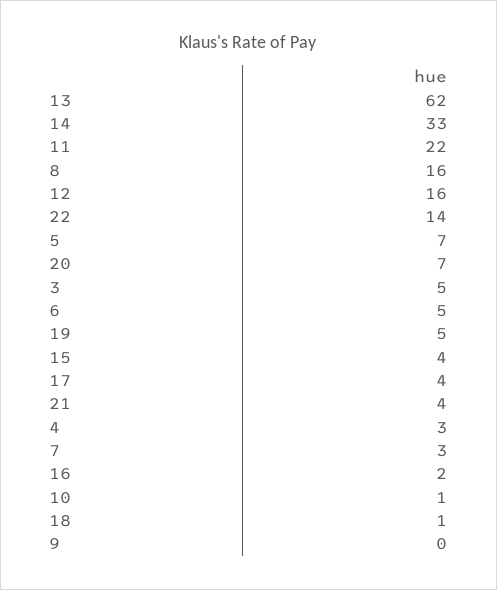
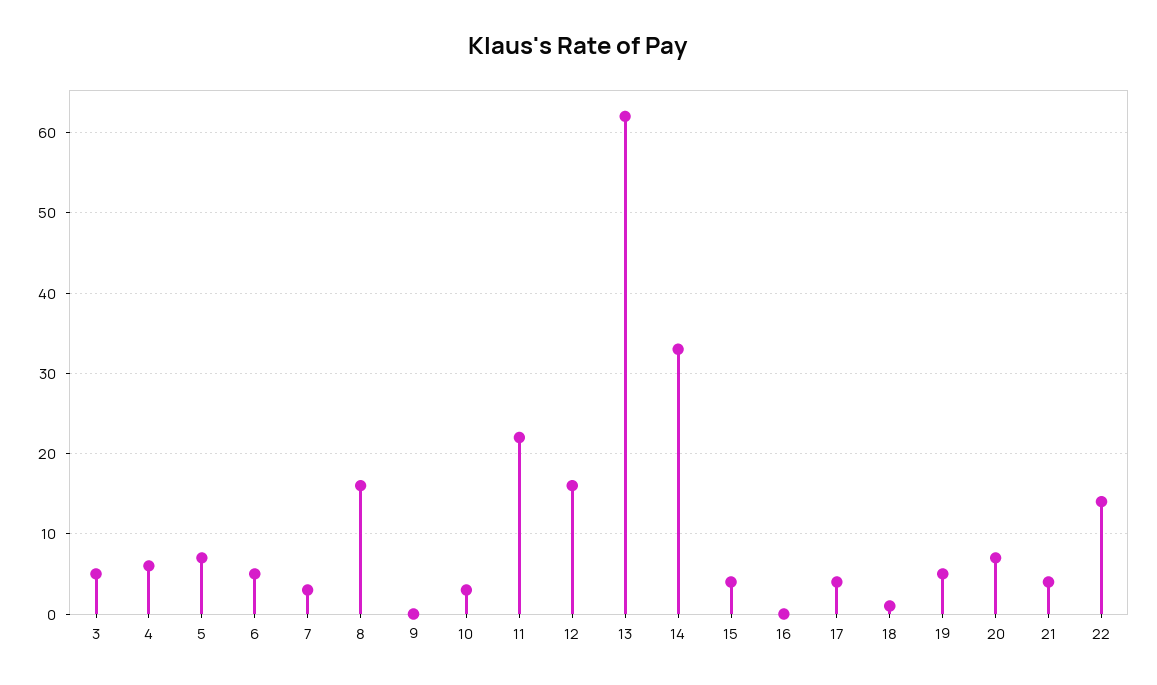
  {
    "13": 62,
    "14": 33,
    "11": 22,
    "8": 16,
    "12": 16,
    "22": 14,
    "5": 7,
    "20": 7,
    "3": 5,
    "6": 5,
    "19": 5,
    "15": 4,
    "17": 4,
    "21": 4,
-   "4": 3,
+   "4": 6,
    "7": 3,
-   "16": 2,
+   "16": 0,
-   "10": 1,
+   "10": 3,
    "18": 1,
    "9": 0
  }

